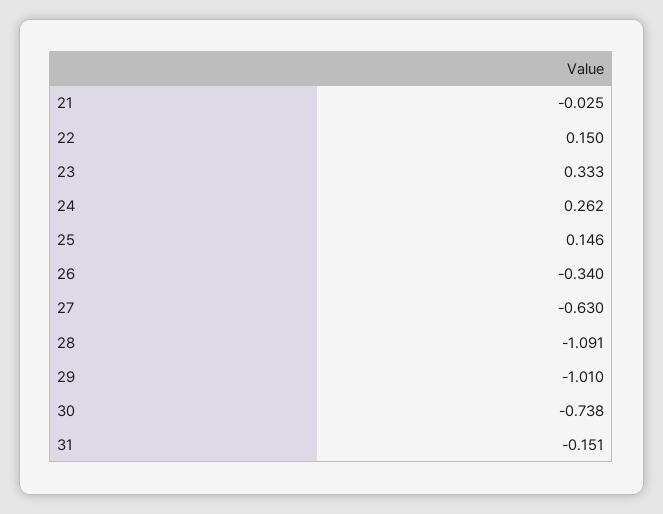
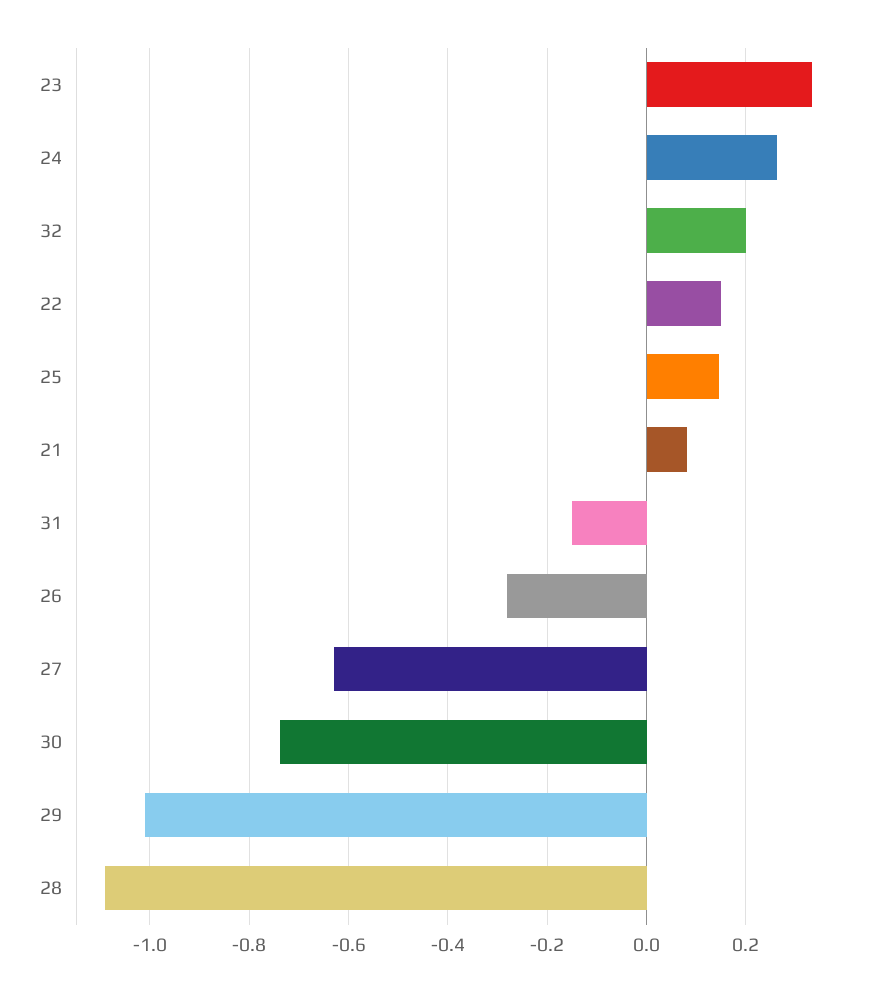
  {
-   "21": -0.025,
+   "21": 0.08,
    "22": 0.15,
    "23": 0.333,
    "24": 0.262,
    "25": 0.146,
-   "26": -0.34,
+   "26": -0.28,
    "27": -0.63,
    "28": -1.091,
    "29": -1.01,
    "30": -0.738,
-   "31": -0.151
+   "31": -0.151,
+   "32": 0.2
  }

